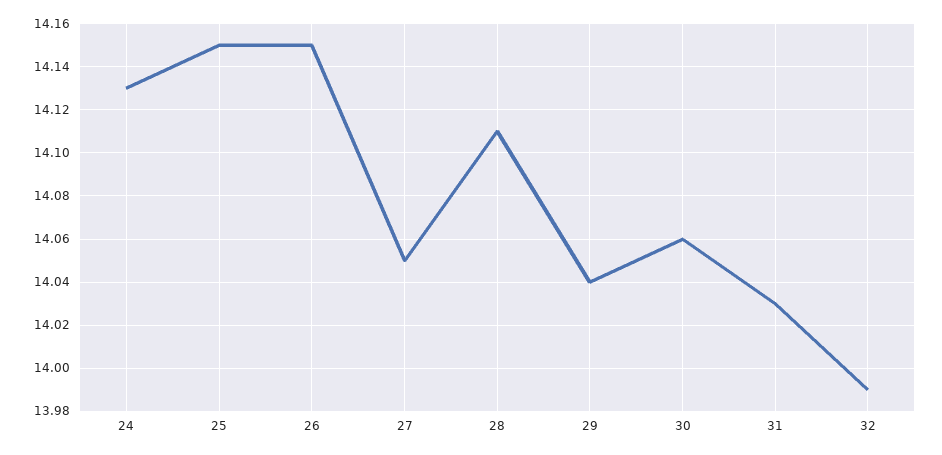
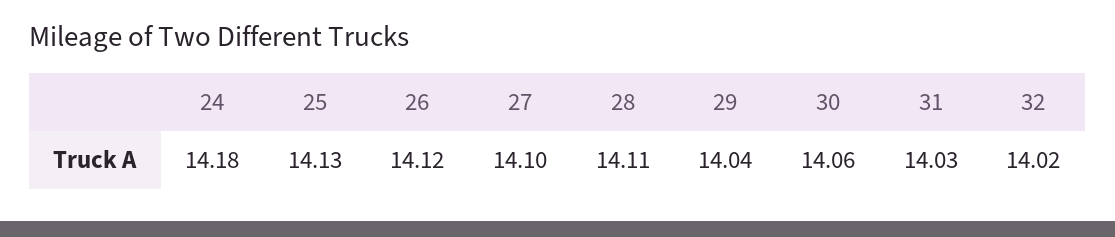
  {
-   "24": 14.13,
+   "24": 14.18,
-   "25": 14.15,
+   "25": 14.13,
-   "26": 14.15,
+   "26": 14.12,
-   "27": 14.05,
+   "27": 14.1,
    "28": 14.11,
    "29": 14.04,
    "30": 14.06,
    "31": 14.03,
-   "32": 13.99
+   "32": 14.02
  }

